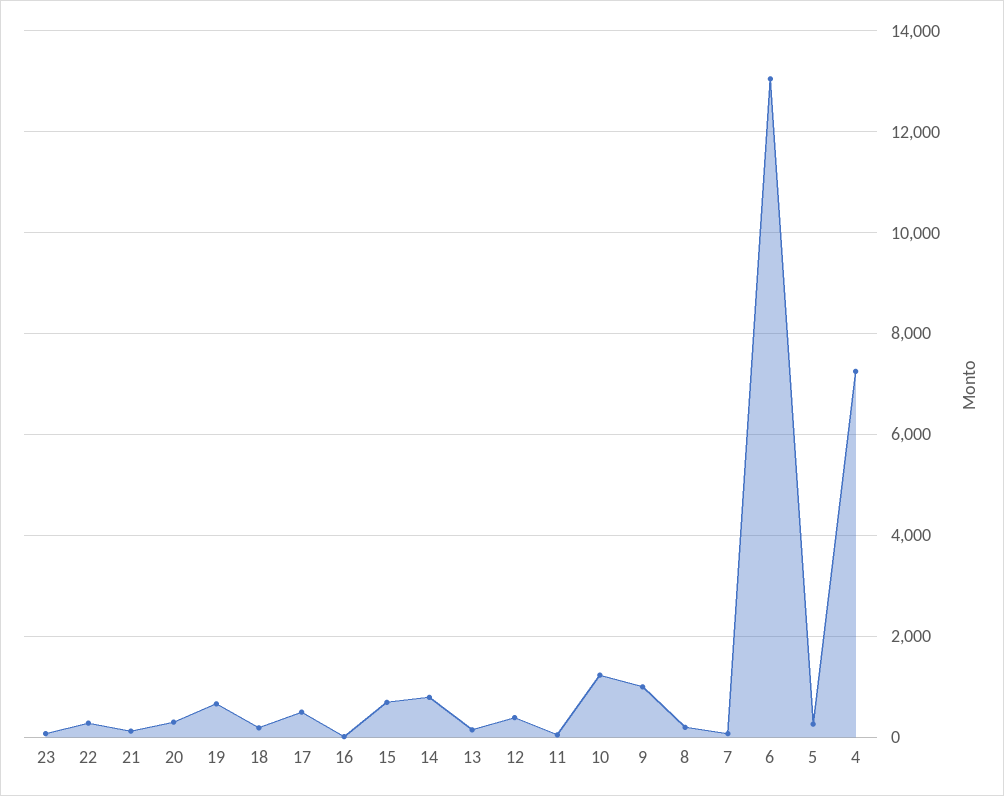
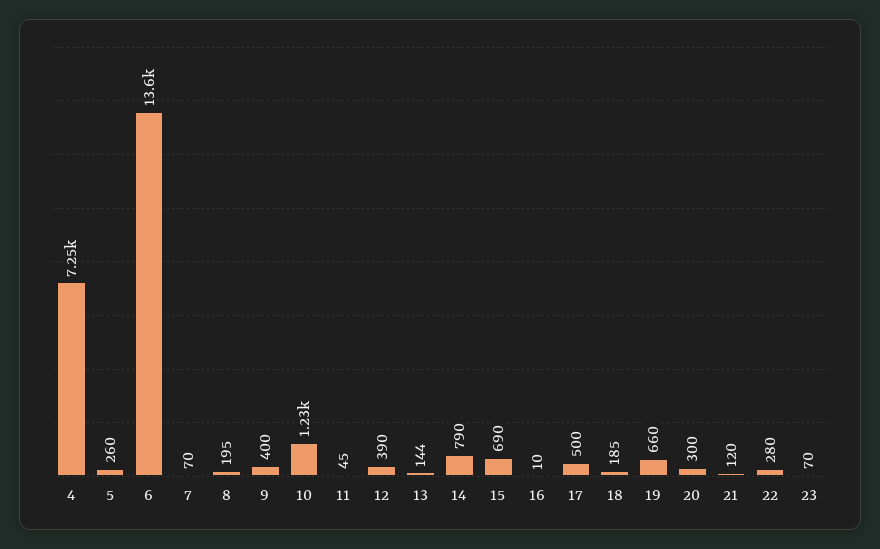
  {
    "23": 70,
    "22": 280,
    "21": 120,
    "20": 300,
    "19": 660,
    "18": 185,
    "17": 500,
    "16": 10,
    "15": 690,
    "14": 790,
    "13": 144,
    "12": 390,
    "11": 45,
    "10": 1230,
-   "9": 1000,
+   "9": 400,
    "8": 195,
    "7": 70,
-   "6": 13000,
+   "6": 13600,
    "5": 260,
    "4": 7250
  }

